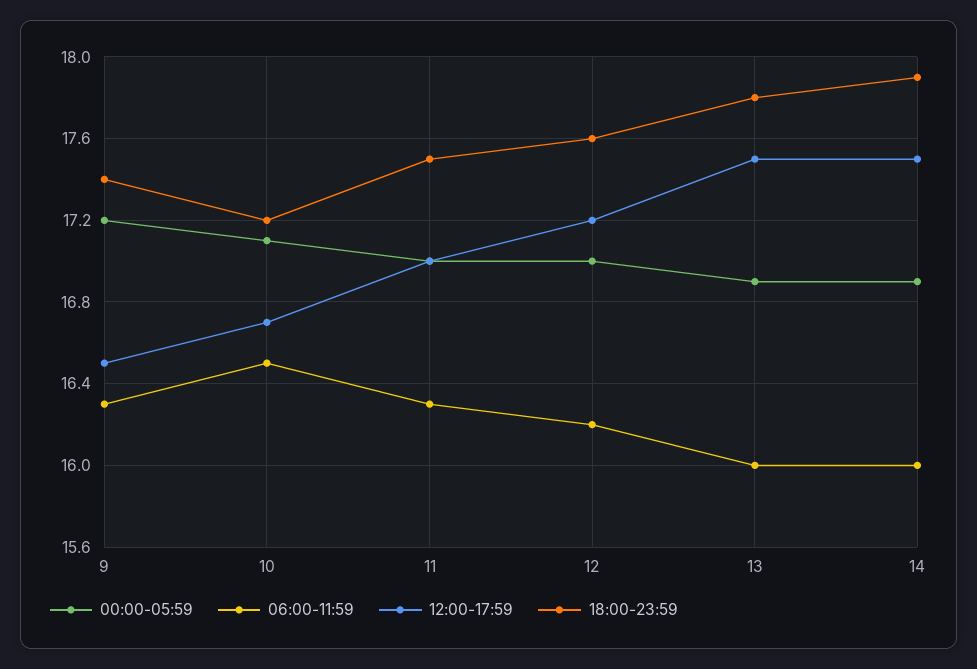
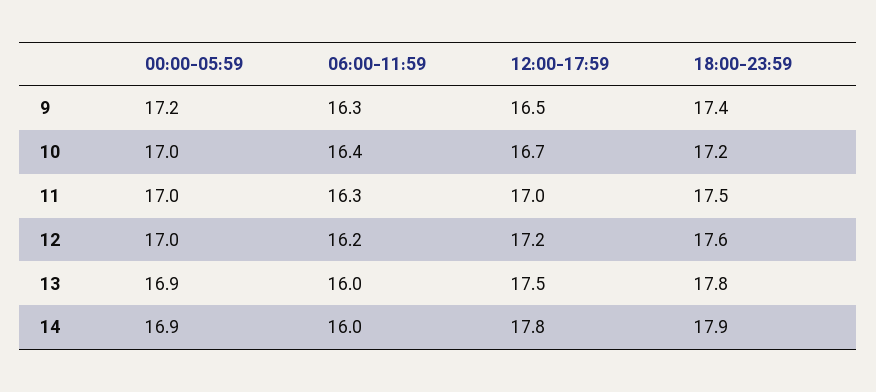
  {
    "00:00-05:59": {
      "9": 17.2,
-     "10": 17.1,
+     "10": 17,
      "11": 17,
      "12": 17,
      "13": 16.9,
      "14": 16.9
    },
    "06:00-11:59": {
      "9": 16.3,
-     "10": 16.5,
+     "10": 16.4,
      "11": 16.3,
      "12": 16.2,
      "13": 16,
      "14": 16
    },
    "12:00-17:59": {
      "9": 16.5,
      "10": 16.7,
      "11": 17,
      "12": 17.2,
      "13": 17.5,
-     "14": 17.5
+     "14": 17.8
    },
    "18:00-23:59": {
      "9": 17.4,
      "10": 17.2,
      "11": 17.5,
      "12": 17.6,
      "13": 17.8,
      "14": 17.9
    }
  }

